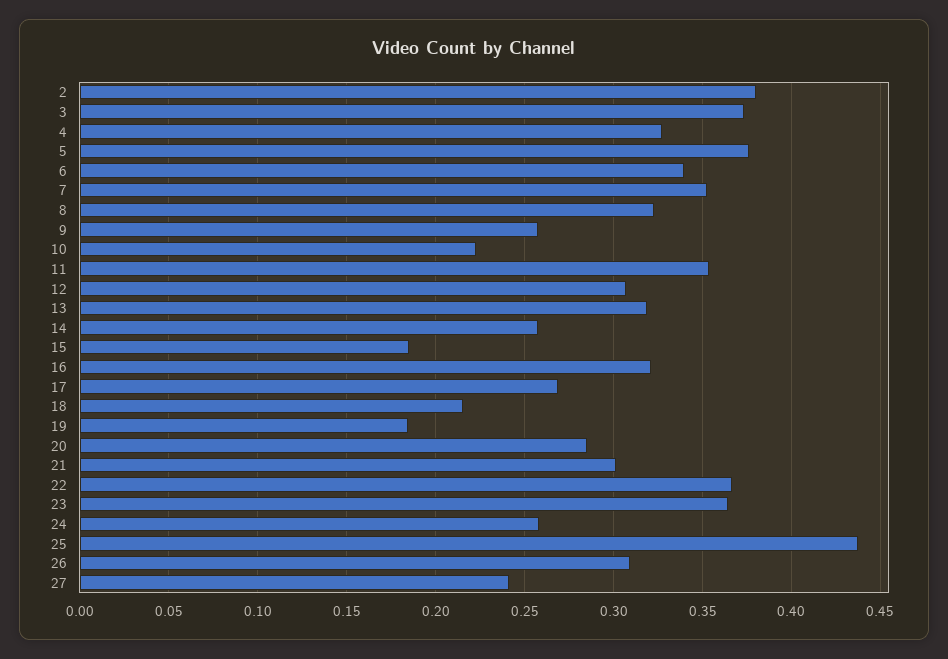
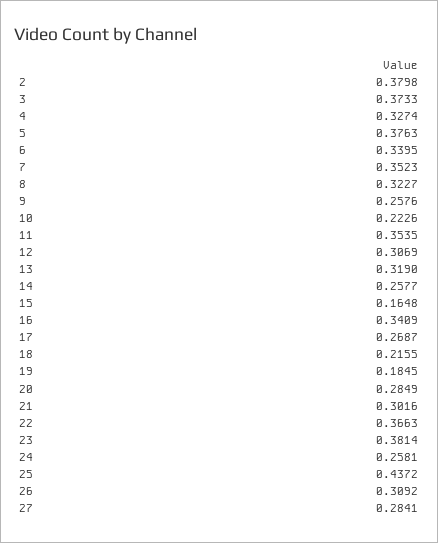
  {
    "2": 0.3798,
    "3": 0.3733,
    "4": 0.3274,
    "5": 0.3763,
    "6": 0.3395,
    "7": 0.3523,
    "8": 0.3227,
    "9": 0.2576,
    "10": 0.2226,
    "11": 0.3535,
    "12": 0.3069,
    "13": 0.319,
    "14": 0.2577,
-   "15": 0.185,
+   "15": 0.1648,
-   "16": 0.32,
+   "16": 0.3409,
    "17": 0.2687,
    "18": 0.2155,
    "19": 0.1845,
    "20": 0.2849,
    "21": 0.3016,
    "22": 0.3663,
-   "23": 0.365,
+   "23": 0.3814,
    "24": 0.2581,
    "25": 0.4372,
    "26": 0.3092,
-   "27": 0.24
+   "27": 0.2841
  }

